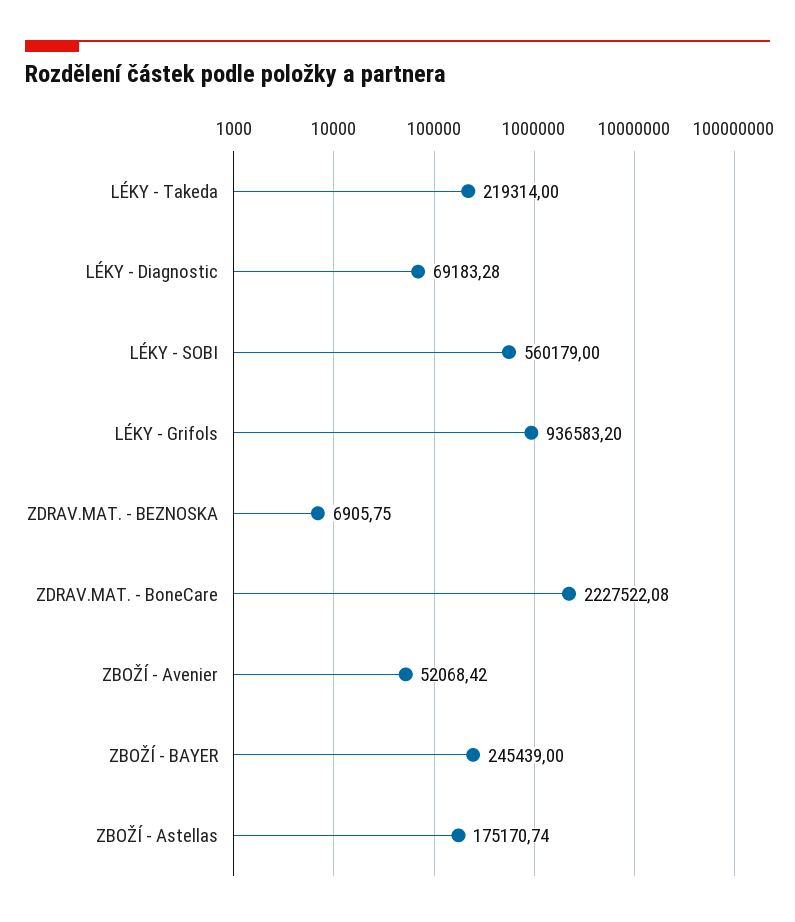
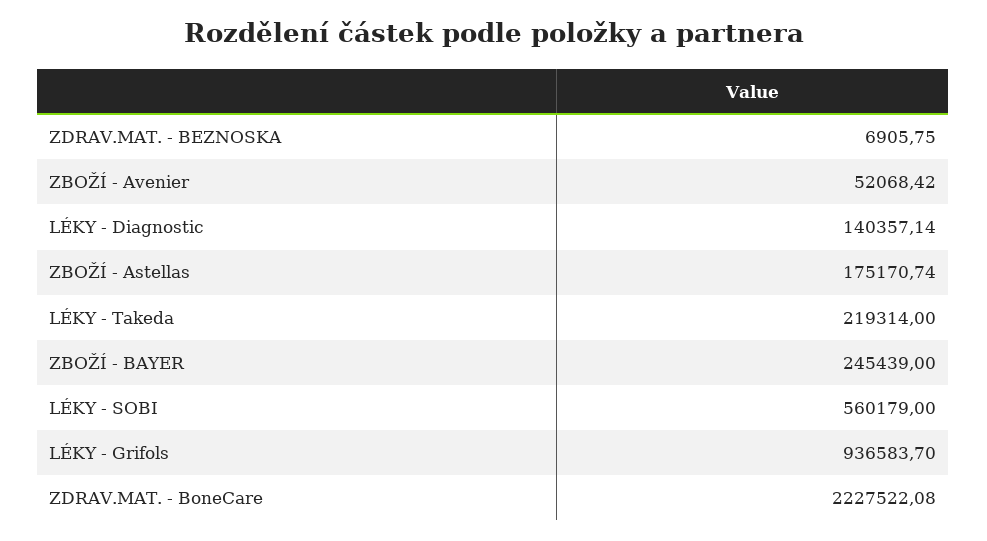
  {
    "LÉKY - Takeda": 219314,
-   "LÉKY - Diagnostic": 69183.28,
+   "LÉKY - Diagnostic": 140357.14,
    "LÉKY - SOBI": 560179,
-   "LÉKY - Grifols": 936583.2,
+   "LÉKY - Grifols": 936583.7,
    "ZDRAV.MAT. - BEZNOSKA": 6905.75,
    "ZDRAV.MAT. - BoneCare": 2227522.08,
    "ZBOŽÍ - Avenier": 52068.42,
    "ZBOŽÍ - BAYER": 245439,
    "ZBOŽÍ - Astellas": 175170.74
  }

